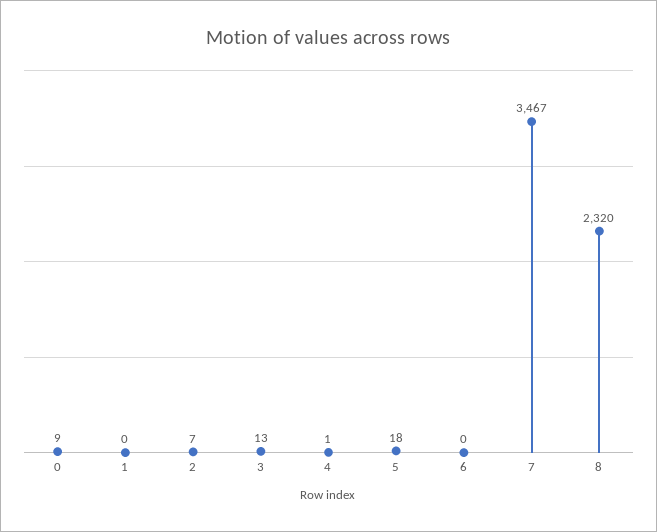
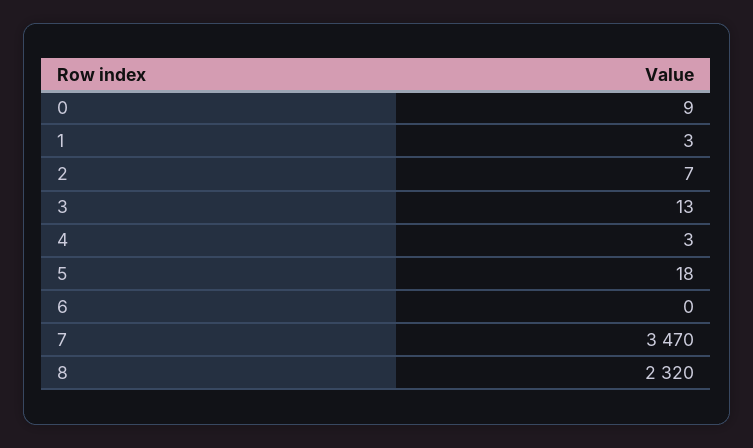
  {
    "0": 9,
-   "1": 0,
+   "1": 3,
    "2": 7,
    "3": 13,
-   "4": 1,
+   "4": 3,
    "5": 18,
    "6": 0,
-   "7": 3467,
+   "7": 3470,
    "8": 2320
  }

